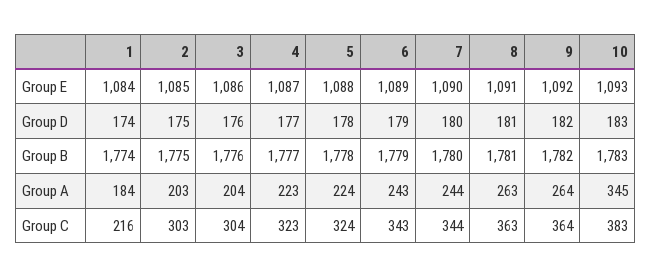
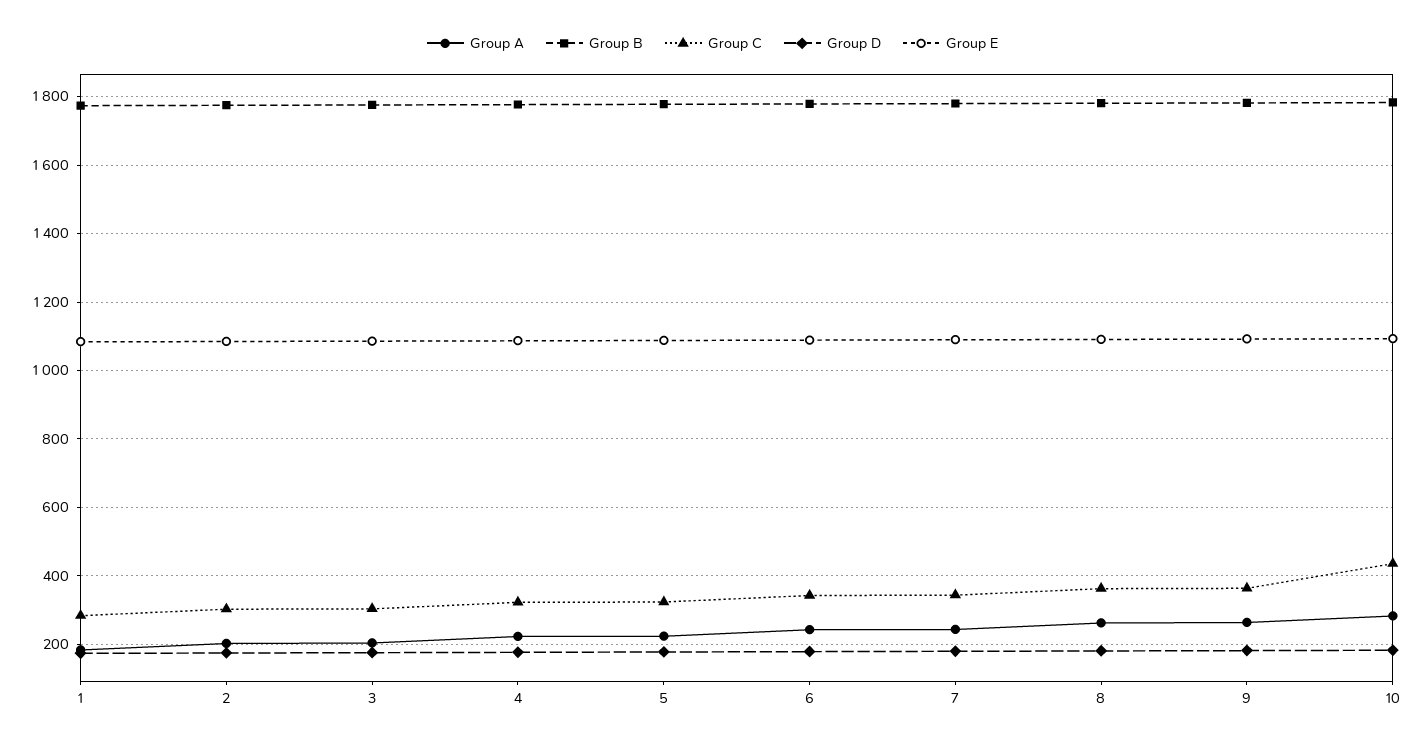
  {
    "Group E": {
      "1": 1084,
      "2": 1085,
      "3": 1086,
      "4": 1087,
      "5": 1088,
      "6": 1089,
      "7": 1090,
      "8": 1091,
      "9": 1092,
      "10": 1093
    },
    "Group D": {
      "1": 174,
      "2": 175,
      "3": 176,
      "4": 177,
      "5": 178,
      "6": 179,
      "7": 180,
      "8": 181,
      "9": 182,
      "10": 183
    },
    "Group B": {
      "1": 1774,
      "2": 1775,
      "3": 1776,
      "4": 1777,
      "5": 1778,
      "6": 1779,
      "7": 1780,
      "8": 1781,
      "9": 1782,
      "10": 1783
    },
    "Group A": {
      "1": 184,
      "2": 203,
      "3": 204,
      "4": 223,
      "5": 224,
      "6": 243,
      "7": 244,
      "8": 263,
      "9": 264,
-     "10": 345
+     "10": 280
    },
    "Group C": {
-     "1": 216,
+     "1": 280,
      "2": 303,
      "3": 304,
      "4": 323,
      "5": 324,
      "6": 343,
      "7": 344,
      "8": 363,
      "9": 364,
-     "10": 383
+     "10": 440
    }
  }

